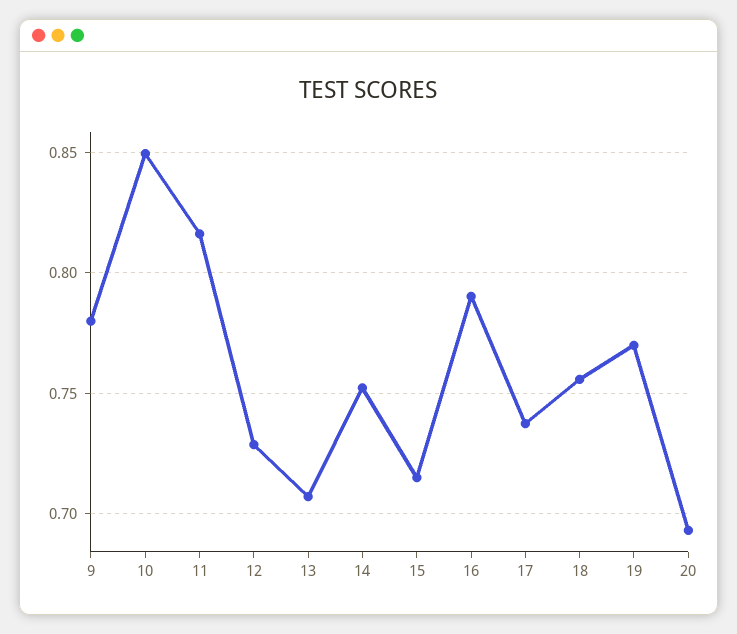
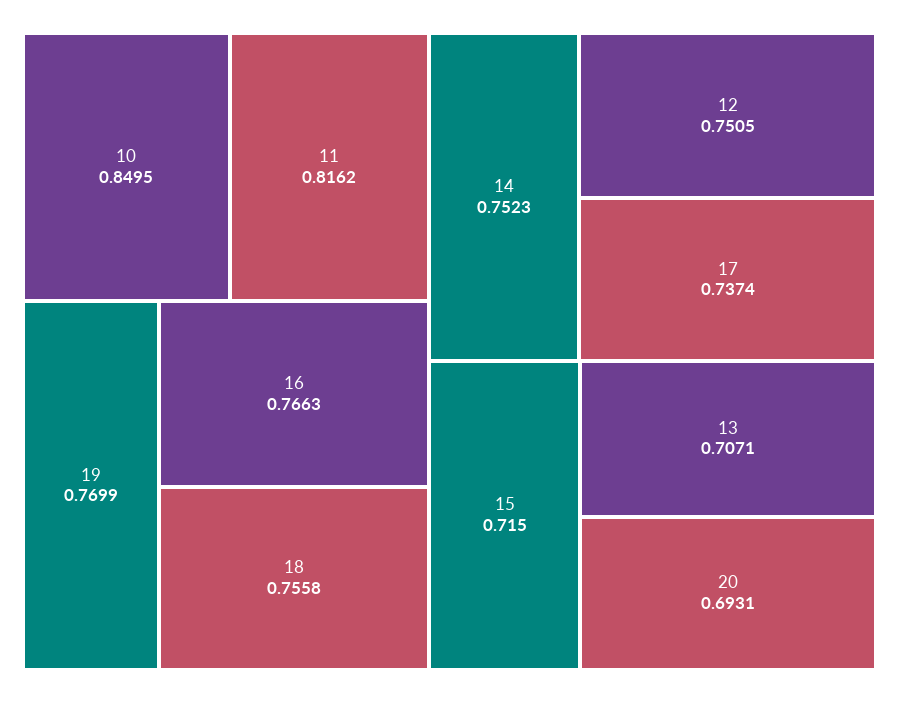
  {
-   "9": 0.78,
    "10": 0.8495,
    "11": 0.8162,
-   "12": 0.73,
+   "12": 0.7505,
    "13": 0.7071,
    "14": 0.7523,
    "15": 0.715,
-   "16": 0.79,
+   "16": 0.7663,
    "17": 0.7374,
    "18": 0.7558,
    "19": 0.7699,
    "20": 0.6931
  }

